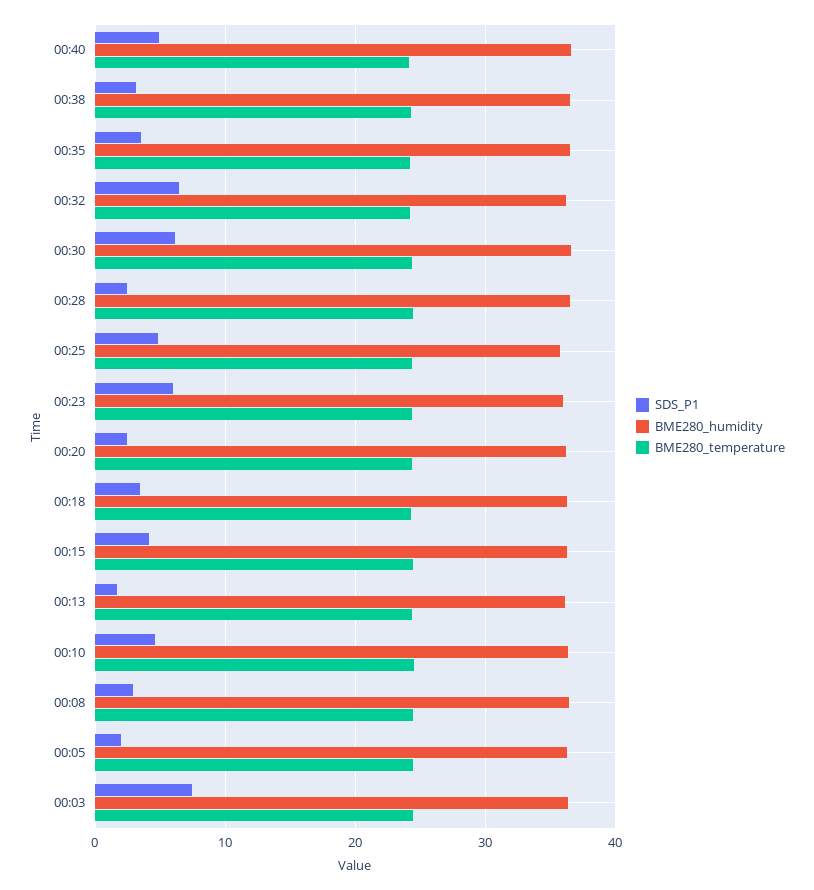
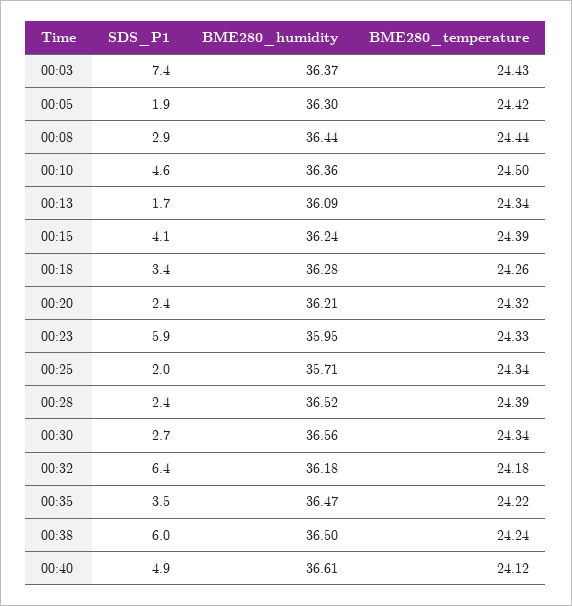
  {
    "SDS_P1": {
      "00:40": 4.9,
-     "00:38": 3,
+     "00:38": 6,
      "00:35": 3.5,
      "00:32": 6.4,
-     "00:30": 6,
+     "00:30": 2.7,
      "00:28": 2.4,
-     "00:25": 5,
+     "00:25": 2,
      "00:23": 5.9,
      "00:20": 2.4,
      "00:18": 3.4,
      "00:15": 4.1,
      "00:13": 1.7,
      "00:10": 4.6,
      "00:08": 2.9,
      "00:05": 1.9,
      "00:03": 7.4
    },
    "BME280_humidity": {
      "00:40": 36.61,
      "00:38": 36.5,
      "00:35": 36.47,
      "00:32": 36.18,
      "00:30": 36.56,
      "00:28": 36.52,
      "00:25": 35.71,
      "00:23": 35.95,
      "00:20": 36.21,
      "00:18": 36.28,
      "00:15": 36.24,
      "00:13": 36.09,
      "00:10": 36.36,
      "00:08": 36.44,
      "00:05": 36.3,
      "00:03": 36.37
    },
    "BME280_temperature": {
      "00:40": 24.12,
      "00:38": 24.24,
      "00:35": 24.22,
      "00:32": 24.18,
      "00:30": 24.34,
      "00:28": 24.39,
      "00:25": 24.34,
      "00:23": 24.33,
      "00:20": 24.32,
      "00:18": 24.26,
      "00:15": 24.39,
      "00:13": 24.34,
      "00:10": 24.5,
      "00:08": 24.44,
      "00:05": 24.42,
      "00:03": 24.43
    }
  }

